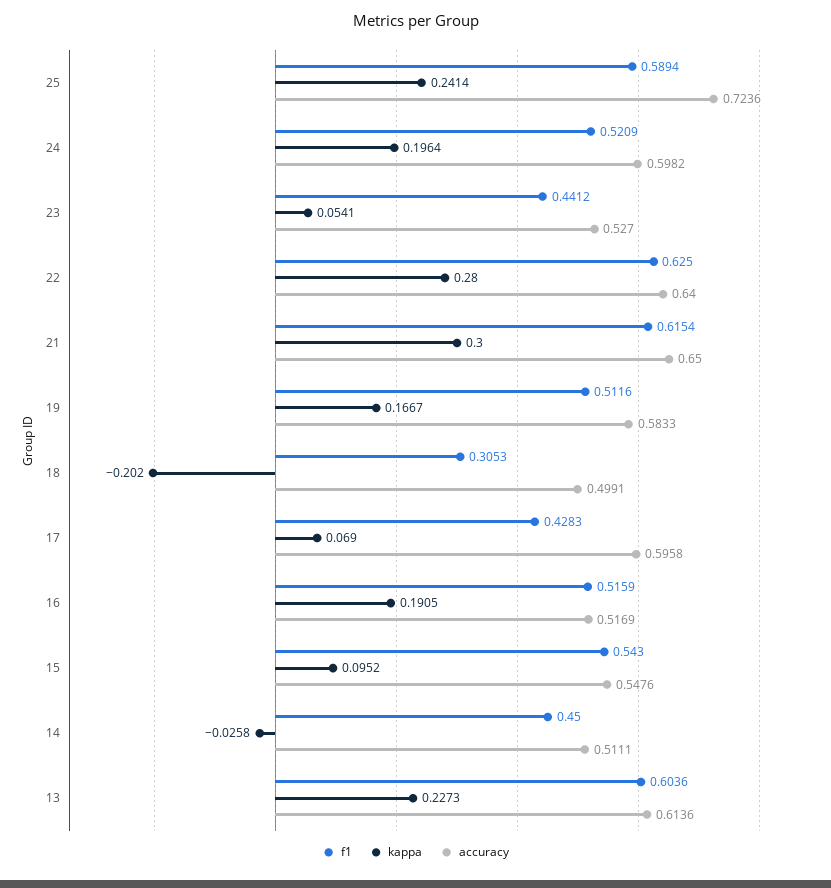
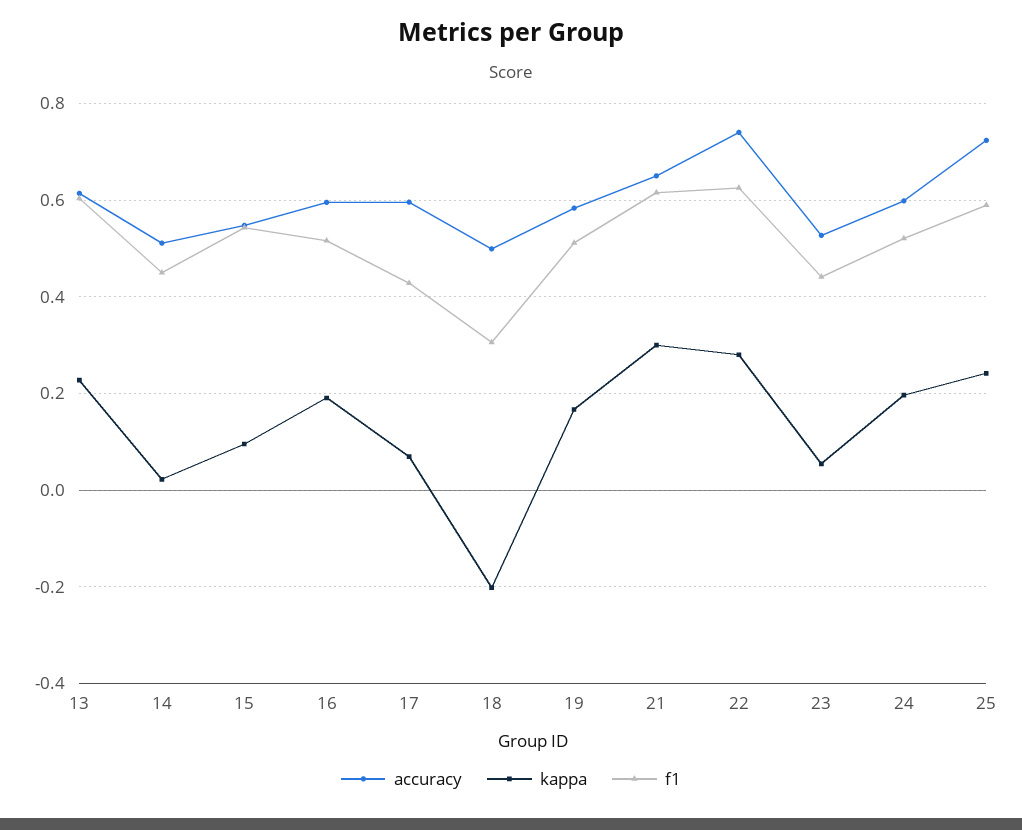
  {
    "f1": {
      "25": 0.5894,
      "24": 0.5209,
      "23": 0.4412,
      "22": 0.625,
      "21": 0.6154,
      "19": 0.5116,
      "18": 0.3053,
      "17": 0.4283,
      "16": 0.5159,
      "15": 0.543,
      "14": 0.45,
      "13": 0.6036
    },
    "kappa": {
      "25": 0.2414,
      "24": 0.1964,
      "23": 0.0541,
      "22": 0.28,
      "21": 0.3,
      "19": 0.1667,
      "18": -0.202,
      "17": 0.069,
      "16": 0.1905,
      "15": 0.0952,
-     "14": -0.0258,
+     "14": 0.02,
      "13": 0.2273
    },
    "accuracy": {
      "25": 0.7236,
      "24": 0.5982,
      "23": 0.527,
-     "22": 0.64,
+     "22": 0.74,
      "21": 0.65,
      "19": 0.5833,
      "18": 0.4991,
      "17": 0.5958,
-     "16": 0.5169,
+     "16": 0.6,
      "15": 0.5476,
      "14": 0.5111,
      "13": 0.6136
    }
  }

